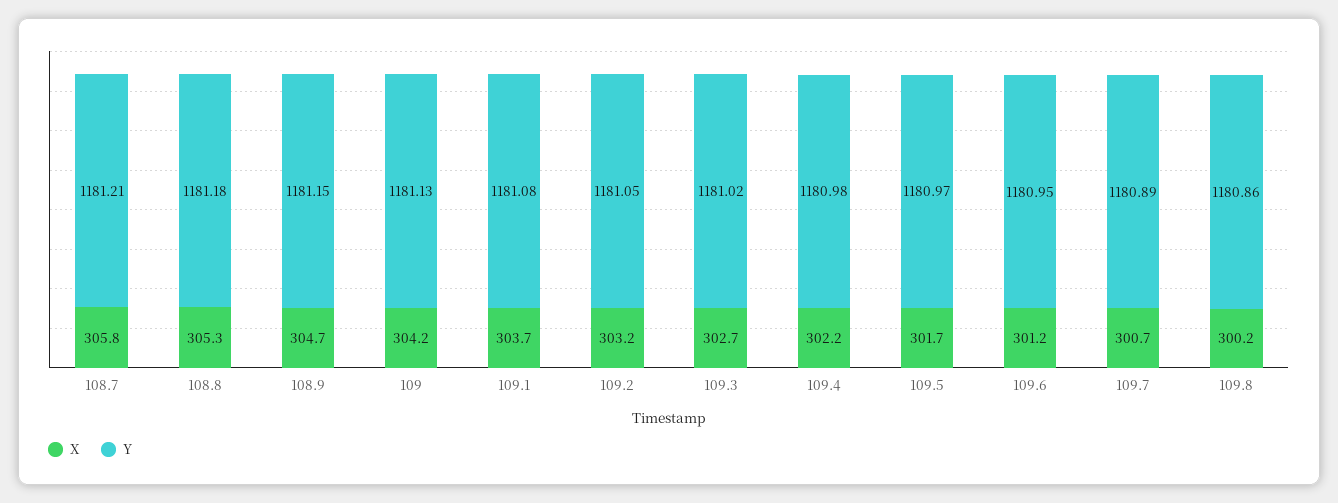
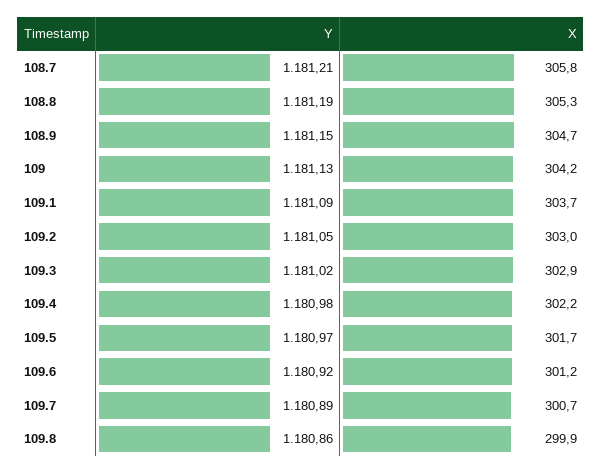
  {
    "X": {
      "108.7": 305.8,
      "108.8": 305.3,
      "108.9": 304.7,
      "109": 304.2,
      "109.1": 303.7,
-     "109.2": 303.2,
+     "109.2": 303,
-     "109.3": 302.7,
+     "109.3": 302.9,
      "109.4": 302.2,
      "109.5": 301.7,
      "109.6": 301.2,
      "109.7": 300.7,
-     "109.8": 300.2
+     "109.8": 299.9
    },
    "Y": {
      "108.7": 1181.21,
-     "108.8": 1181.18,
+     "108.8": 1181.19,
      "108.9": 1181.15,
      "109": 1181.13,
-     "109.1": 1181.08,
+     "109.1": 1181.09,
      "109.2": 1181.05,
      "109.3": 1181.02,
      "109.4": 1180.98,
      "109.5": 1180.97,
-     "109.6": 1180.95,
+     "109.6": 1180.92,
      "109.7": 1180.89,
      "109.8": 1180.86
    }
  }

